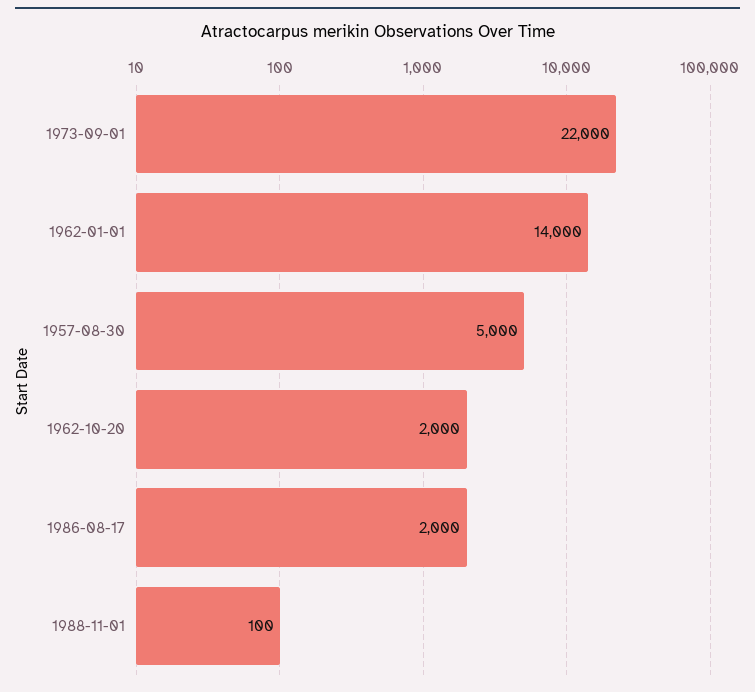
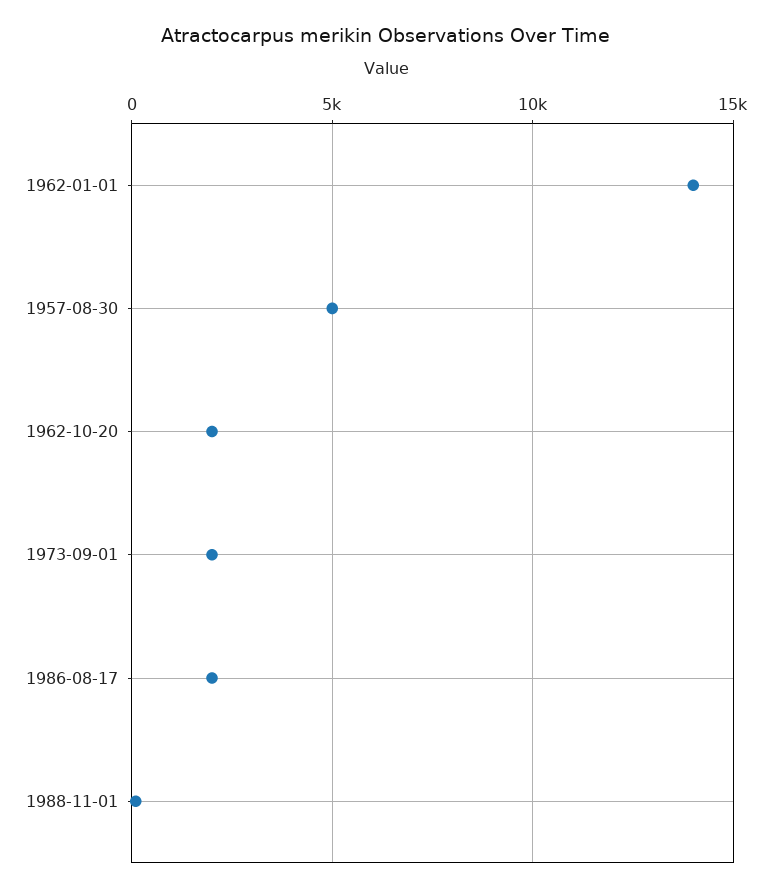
  {
-   "1973-09-01": 22000,
+   "1973-09-01": 2000,
    "1962-01-01": 14000,
    "1957-08-30": 5000,
    "1962-10-20": 2000,
    "1986-08-17": 2000,
    "1988-11-01": 100
  }

